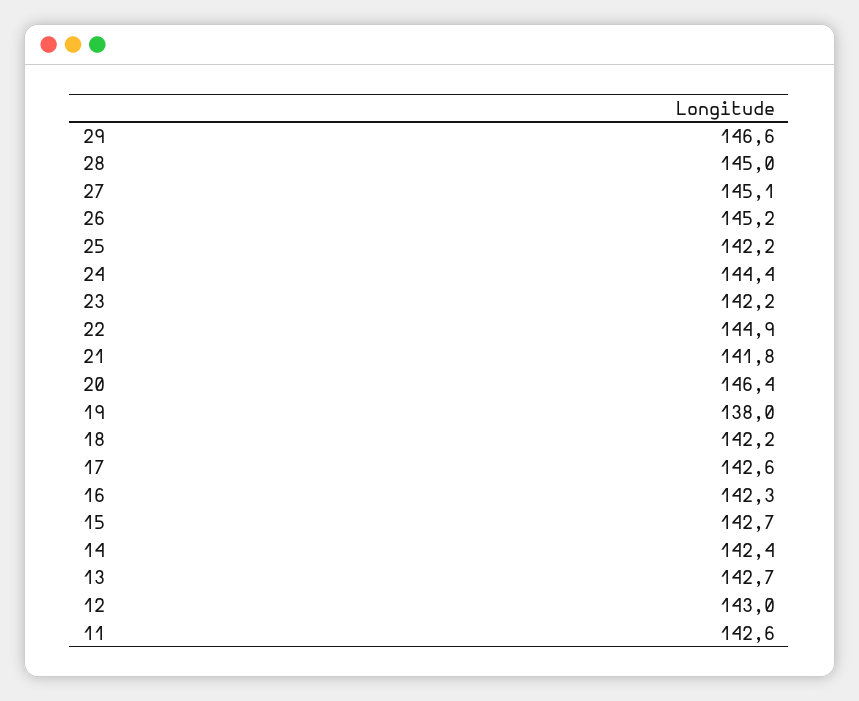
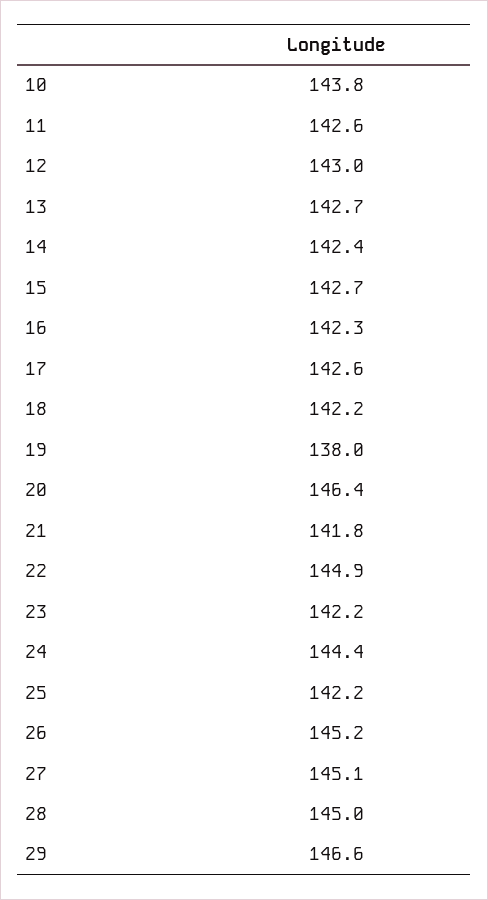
  {
    "29": 146.6,
    "28": 145,
    "27": 145.1,
    "26": 145.2,
    "25": 142.2,
    "24": 144.4,
    "23": 142.2,
    "22": 144.9,
    "21": 141.8,
    "20": 146.4,
    "19": 138,
    "18": 142.2,
    "17": 142.6,
    "16": 142.3,
    "15": 142.7,
    "14": 142.4,
    "13": 142.7,
    "12": 143,
-   "11": 142.6
+   "11": 142.6,
+   "10": 143.8
  }

